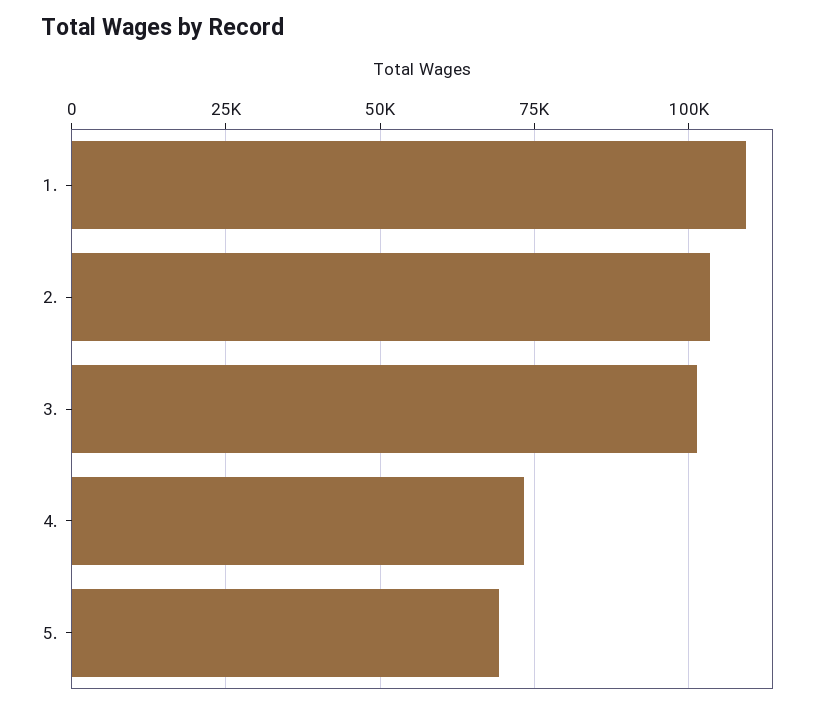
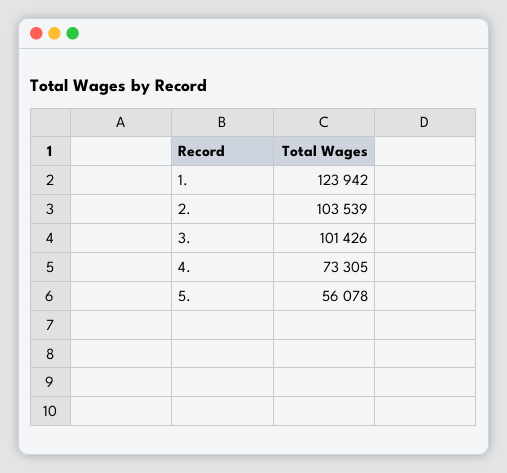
  {
-   "1.": 110000,
+   "1.": 123942,
    "2.": 103539,
    "3.": 101426,
    "4.": 73305,
-   "5.": 70000
+   "5.": 56078
  }

